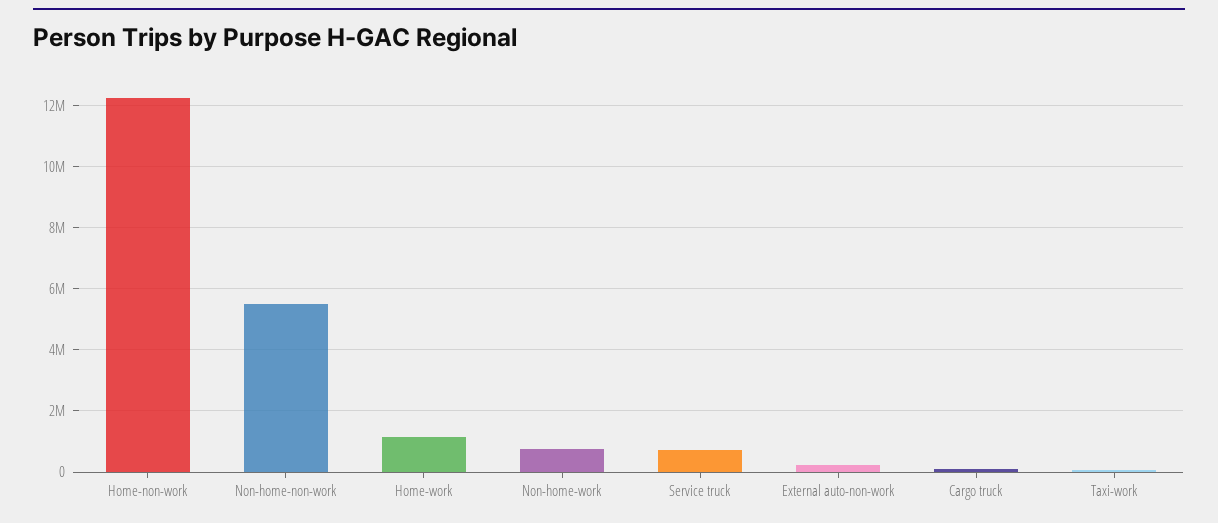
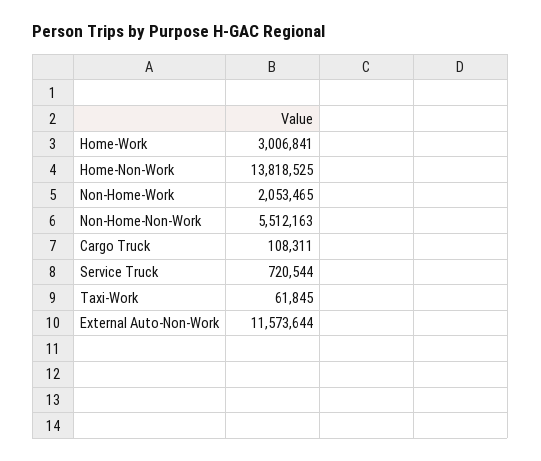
  {
-   "Home-non-work": 12200000,
+   "Home-non-work": 13818525,
    "Non-home-non-work": 5512163,
-   "Home-work": 1200000,
+   "Home-work": 3006841,
-   "Non-home-work": 800000,
+   "Non-home-work": 2053465,
    "Service truck": 720544,
-   "External auto-non-work": 200000,
+   "External auto-non-work": 11573644,
    "Cargo truck": 108311,
    "Taxi-work": 61845
  }

